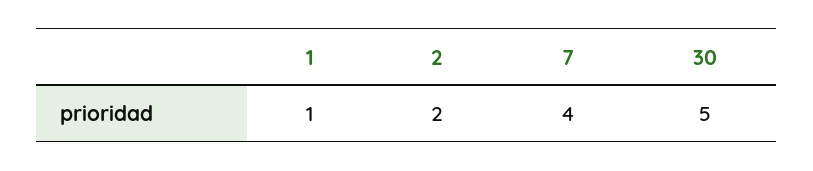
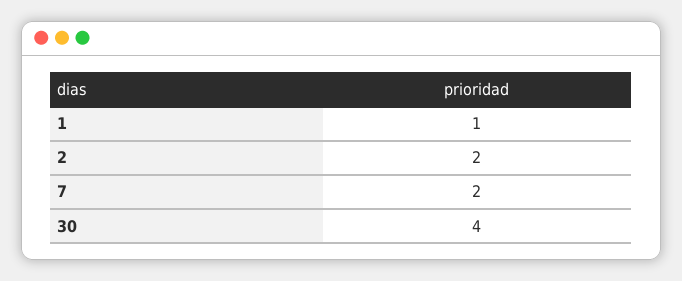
  {
    "1": 1,
    "2": 2,
-   "7": 4,
+   "7": 2,
-   "30": 5
+   "30": 4
  }

